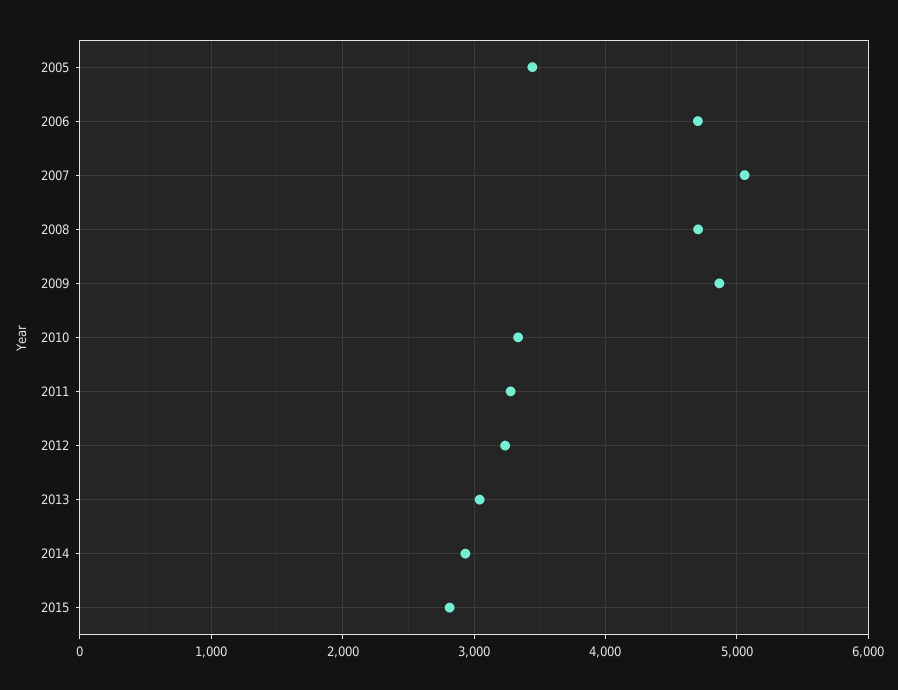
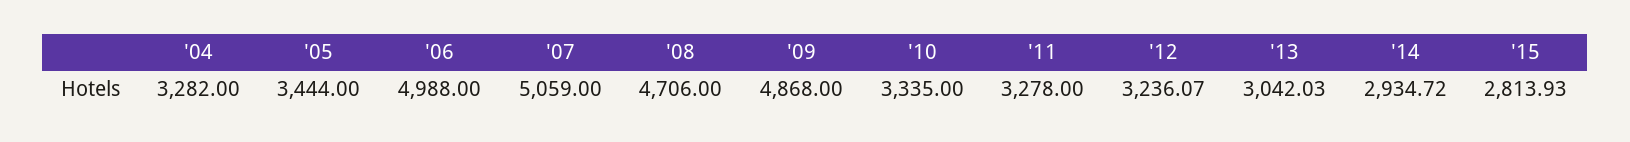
  {
    "2005": 3444,
-   "2006": 4700,
+   "2006": 4988,
    "2007": 5059,
    "2008": 4706,
    "2009": 4868,
    "2010": 3335,
    "2011": 3278,
    "2012": 3236.07,
    "2013": 3042.03,
    "2014": 2934.72,
-   "2015": 2813.93
+   "2015": 2813.93,
+   "'04": 3282
  }

